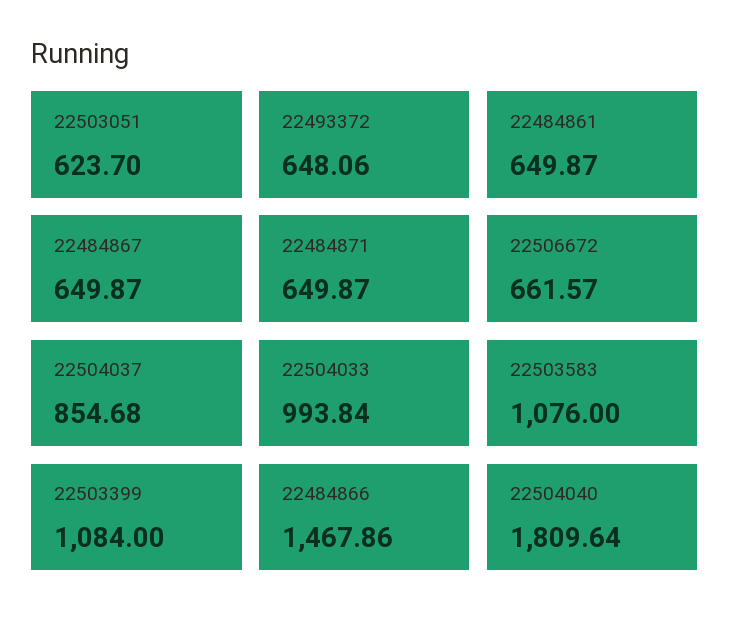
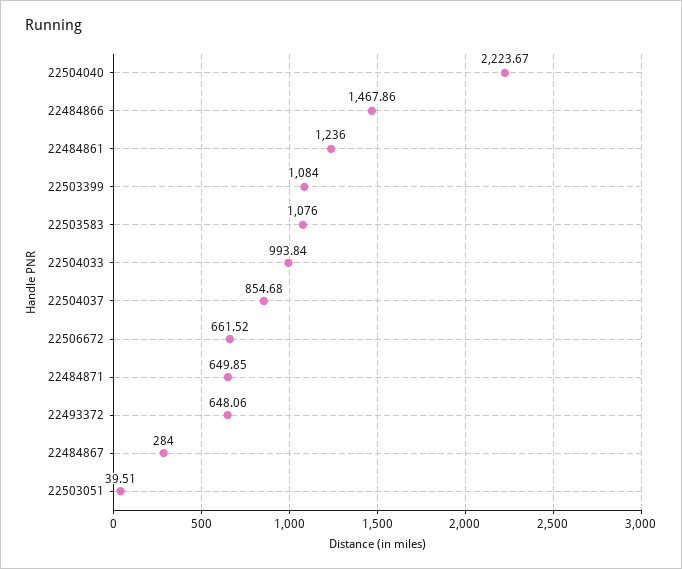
  {
-   "22503051": 623.7,
+   "22503051": 39.51,
    "22493372": 648.06,
-   "22484861": 649.87,
+   "22484861": 1236,
-   "22484867": 649.87,
+   "22484867": 284,
-   "22484871": 649.87,
+   "22484871": 649.85,
-   "22506672": 661.57,
+   "22506672": 661.52,
    "22504037": 854.68,
    "22504033": 993.84,
    "22503583": 1076,
    "22503399": 1084,
    "22484866": 1467.86,
-   "22504040": 1809.64
+   "22504040": 2223.67
  }

